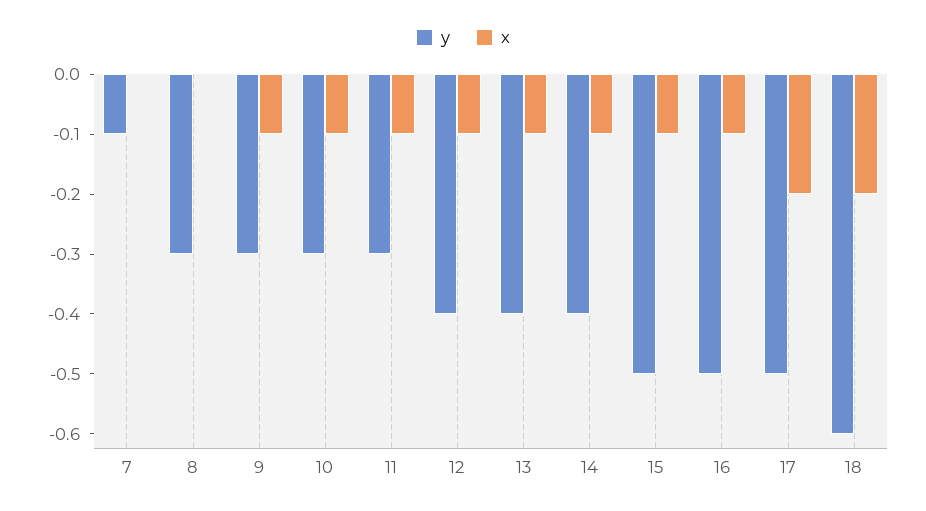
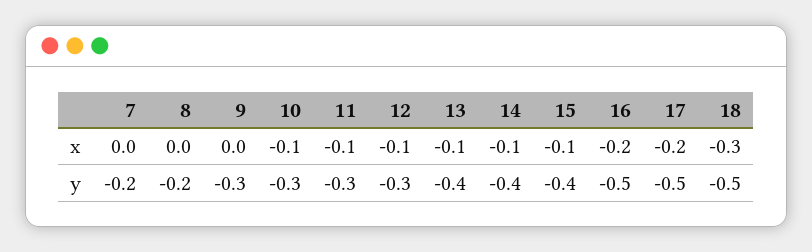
  {
    "y": {
-     "7": -0.1,
+     "7": -0.2,
-     "8": -0.3,
+     "8": -0.2,
      "9": -0.3,
      "10": -0.3,
      "11": -0.3,
-     "12": -0.4,
+     "12": -0.3,
      "13": -0.4,
      "14": -0.4,
-     "15": -0.5,
+     "15": -0.4,
      "16": -0.5,
      "17": -0.5,
-     "18": -0.6
+     "18": -0.5
    },
    "x": {
      "7": 0,
      "8": 0,
-     "9": -0.1,
+     "9": 0,
      "10": -0.1,
      "11": -0.1,
      "12": -0.1,
      "13": -0.1,
      "14": -0.1,
      "15": -0.1,
-     "16": -0.1,
+     "16": -0.2,
      "17": -0.2,
-     "18": -0.2
+     "18": -0.3
    }
  }

